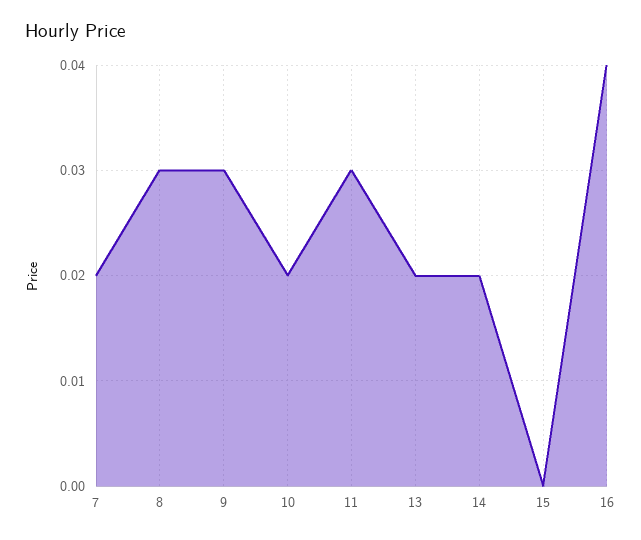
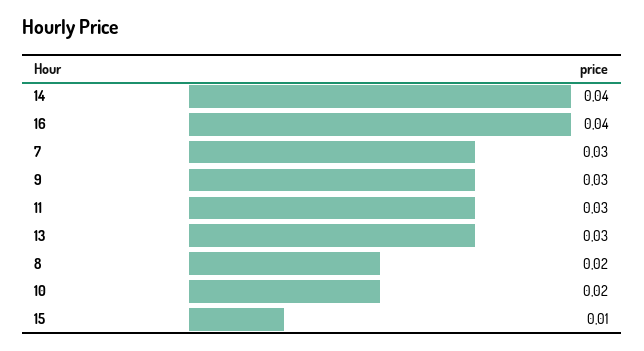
  {
-   "7": 0.02,
+   "7": 0.03,
-   "8": 0.03,
+   "8": 0.02,
    "9": 0.03,
    "10": 0.02,
    "11": 0.03,
-   "13": 0.02,
+   "13": 0.03,
-   "14": 0.02,
+   "14": 0.04,
-   "15": 0,
+   "15": 0.01,
    "16": 0.04
  }

